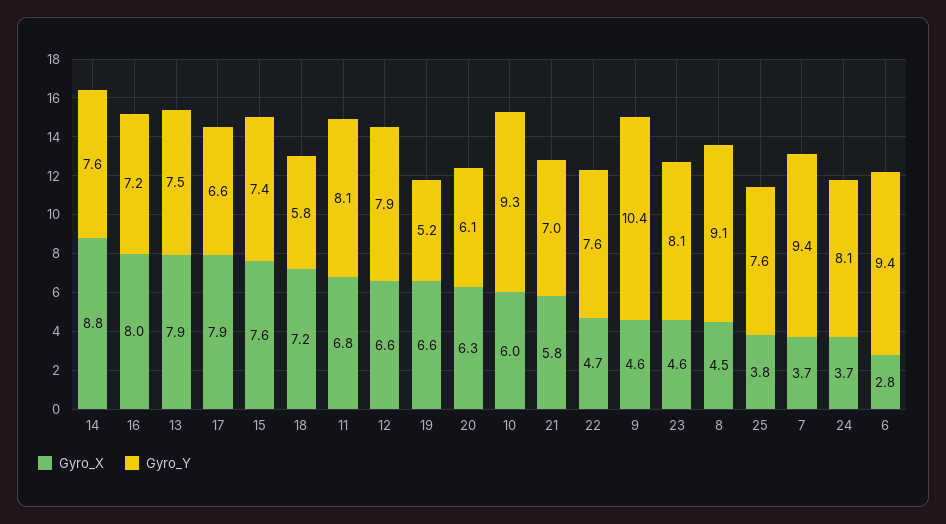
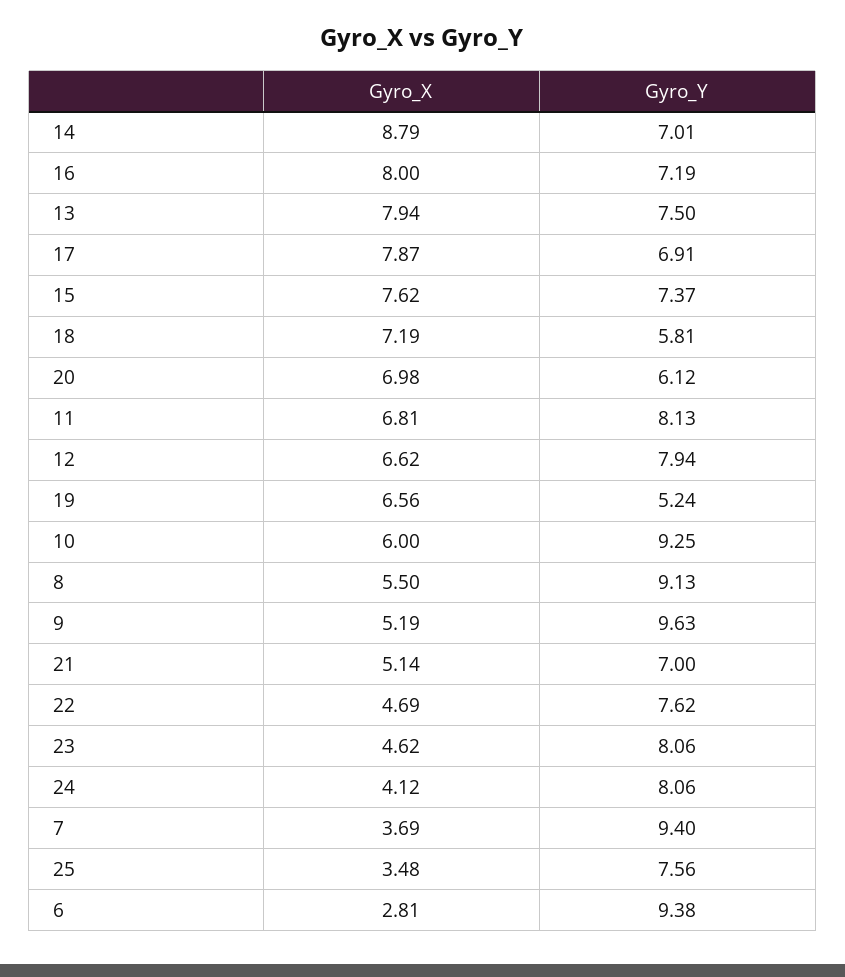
  {
    "Gyro_X": {
      "14": 8.79,
      "16": 8,
      "13": 7.94,
      "17": 7.87,
      "15": 7.62,
      "18": 7.19,
      "11": 6.81,
      "12": 6.62,
      "19": 6.56,
-     "20": 6.3,
+     "20": 6.98,
      "10": 6,
-     "21": 5.8,
+     "21": 5.14,
      "22": 4.69,
-     "9": 4.6,
+     "9": 5.19,
      "23": 4.62,
-     "8": 4.5,
+     "8": 5.5,
-     "25": 3.8,
+     "25": 3.48,
      "7": 3.69,
-     "24": 3.7,
+     "24": 4.12,
      "6": 2.81
    },
    "Gyro_Y": {
-     "14": 7.6,
+     "14": 7.01,
      "16": 7.19,
      "13": 7.5,
-     "17": 6.6,
+     "17": 6.91,
      "15": 7.37,
      "18": 5.81,
      "11": 8.13,
      "12": 7.94,
      "19": 5.24,
      "20": 6.12,
      "10": 9.25,
      "21": 7,
      "22": 7.62,
-     "9": 10.4,
+     "9": 9.63,
      "23": 8.06,
      "8": 9.13,
      "25": 7.56,
      "7": 9.4,
      "24": 8.06,
      "6": 9.38
    }
  }

